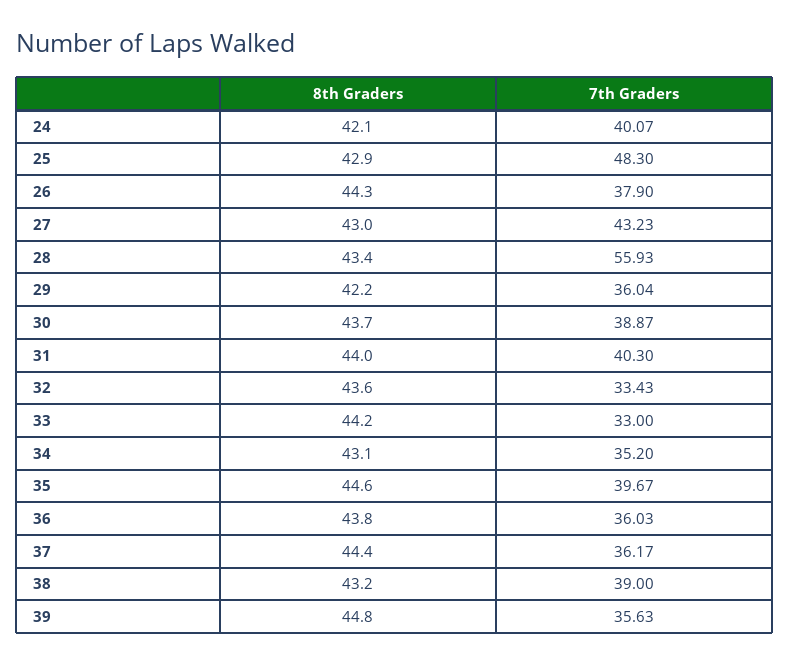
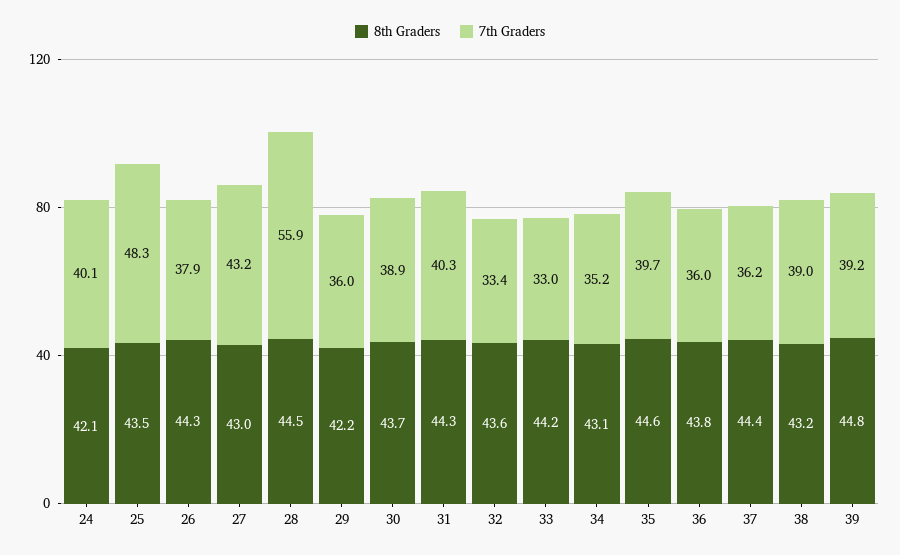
  {
    "8th Graders": {
      "24": 42.1,
-     "25": 42.9,
+     "25": 43.5,
      "26": 44.3,
      "27": 43,
-     "28": 43.4,
+     "28": 44.5,
      "29": 42.2,
      "30": 43.7,
-     "31": 44,
+     "31": 44.3,
      "32": 43.6,
      "33": 44.2,
      "34": 43.1,
      "35": 44.6,
      "36": 43.8,
      "37": 44.4,
      "38": 43.2,
      "39": 44.8
    },
    "7th Graders": {
      "24": 40.07,
      "25": 48.3,
      "26": 37.9,
      "27": 43.23,
      "28": 55.93,
      "29": 36.04,
      "30": 38.87,
      "31": 40.3,
      "32": 33.43,
      "33": 33,
      "34": 35.2,
      "35": 39.67,
      "36": 36.03,
      "37": 36.17,
      "38": 39,
-     "39": 35.63
+     "39": 39.2
    }
  }

